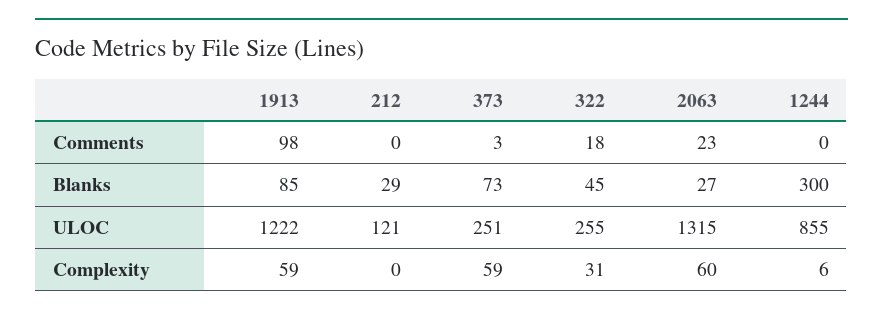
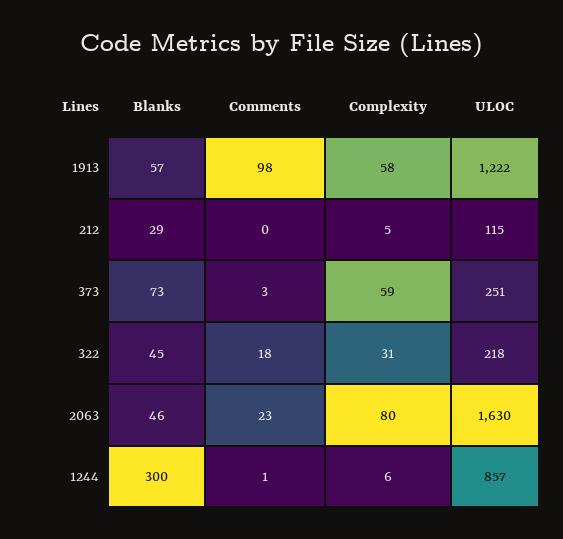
  {
    "1913": {
      "Comments": 98,
-     "Blanks": 85,
+     "Blanks": 57,
      "ULOC": 1222,
-     "Complexity": 59
+     "Complexity": 58
    },
    "212": {
      "Comments": 0,
      "Blanks": 29,
-     "ULOC": 121,
+     "ULOC": 115,
-     "Complexity": 0
+     "Complexity": 5
    },
    "373": {
      "Comments": 3,
      "Blanks": 73,
      "ULOC": 251,
      "Complexity": 59
    },
    "322": {
      "Comments": 18,
      "Blanks": 45,
-     "ULOC": 255,
+     "ULOC": 218,
      "Complexity": 31
    },
    "2063": {
      "Comments": 23,
-     "Blanks": 27,
+     "Blanks": 46,
-     "ULOC": 1315,
+     "ULOC": 1630,
-     "Complexity": 60
+     "Complexity": 80
    },
    "1244": {
-     "Comments": 0,
+     "Comments": 1,
      "Blanks": 300,
-     "ULOC": 855,
+     "ULOC": 857,
      "Complexity": 6
    }
  }

